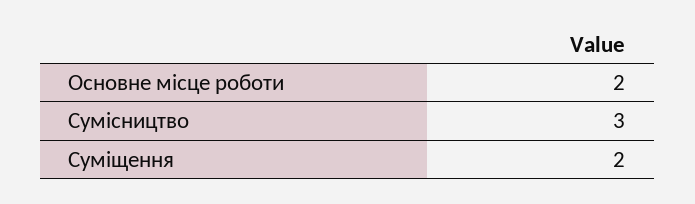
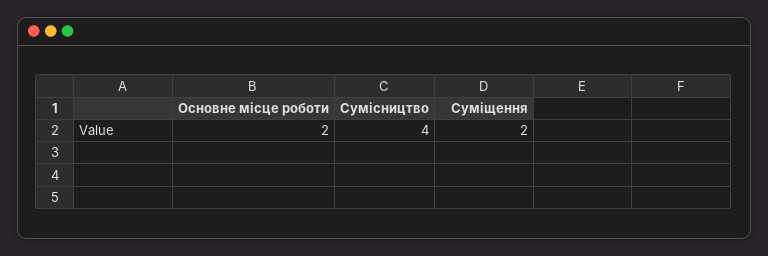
  {
    "Основне місце роботи": 2,
-   "Сумісництво": 3,
+   "Сумісництво": 4,
    "Суміщення": 2
  }

